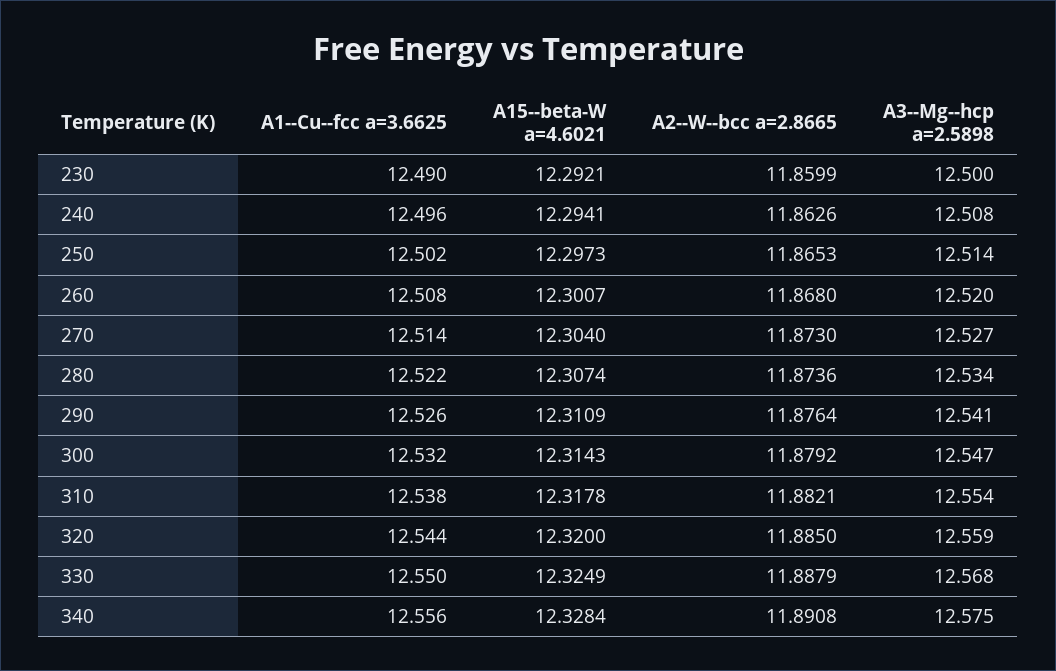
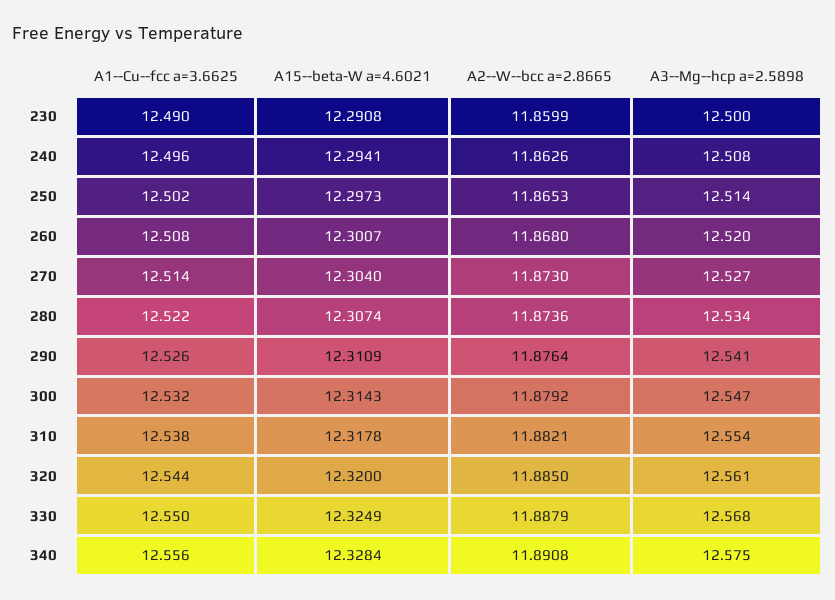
  {
    "A1--Cu--fcc a=3.6625": {
      "230": 12.49,
      "240": 12.496,
      "250": 12.502,
      "260": 12.508,
      "270": 12.514,
      "280": 12.522,
      "290": 12.526,
      "300": 12.532,
      "310": 12.538,
      "320": 12.544,
      "330": 12.55,
      "340": 12.556
    },
    "A15--beta-W a=4.6021": {
-     "230": 12.2921,
+     "230": 12.2908,
      "240": 12.2941,
      "250": 12.2973,
      "260": 12.3007,
      "270": 12.304,
      "280": 12.3074,
      "290": 12.3109,
      "300": 12.3143,
      "310": 12.3178,
      "320": 12.32,
      "330": 12.3249,
      "340": 12.3284
    },
    "A2--W--bcc a=2.8665": {
      "230": 11.8599,
      "240": 11.8626,
      "250": 11.8653,
      "260": 11.868,
      "270": 11.873,
      "280": 11.8736,
      "290": 11.8764,
      "300": 11.8792,
      "310": 11.8821,
      "320": 11.885,
      "330": 11.8879,
      "340": 11.8908
    },
    "A3--Mg--hcp a=2.5898": {
      "230": 12.5,
      "240": 12.508,
      "250": 12.514,
      "260": 12.52,
      "270": 12.527,
      "280": 12.534,
      "290": 12.541,
      "300": 12.547,
      "310": 12.554,
-     "320": 12.559,
+     "320": 12.561,
      "330": 12.568,
      "340": 12.575
    }
  }

